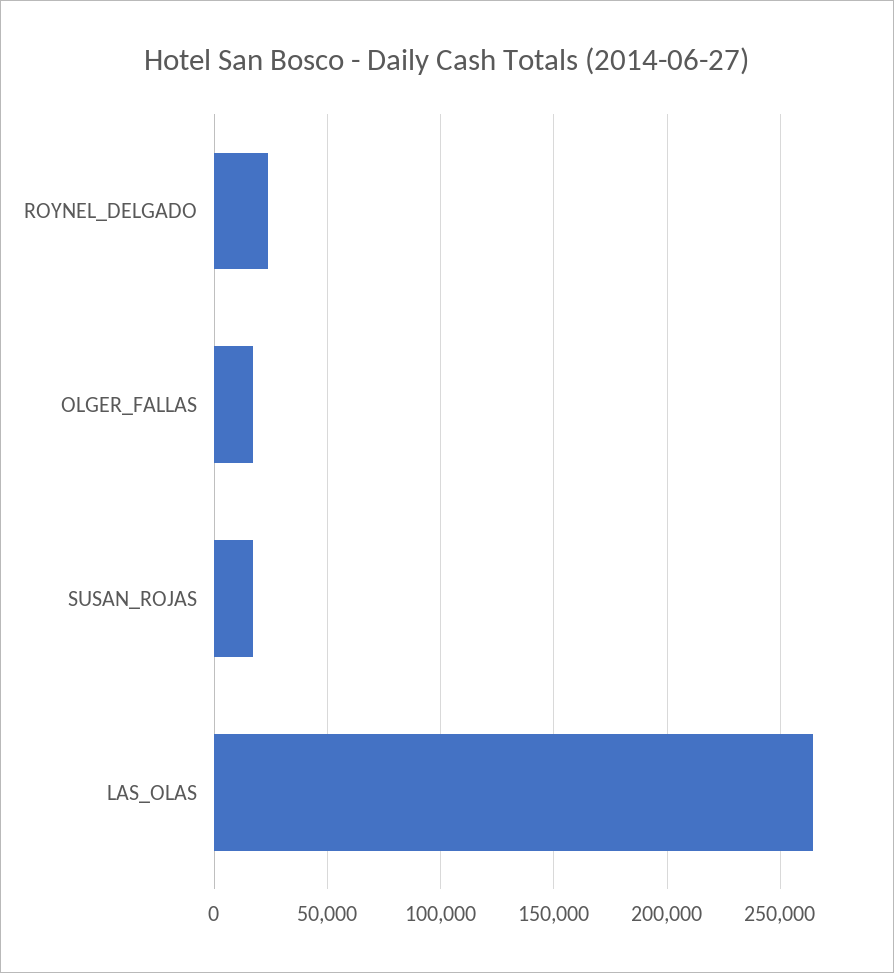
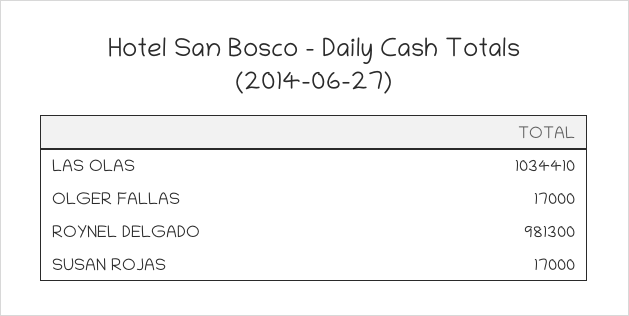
  {
-   "ROYNEL_DELGADO": 25000,
+   "ROYNEL_DELGADO": 981300,
    "OLGER_FALLAS": 17000,
    "SUSAN_ROJAS": 17000,
-   "LAS_OLAS": 265000
+   "LAS_OLAS": 1034410
  }

